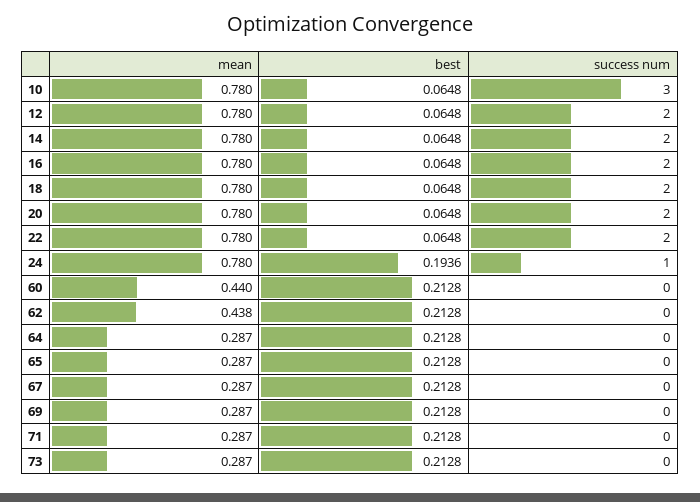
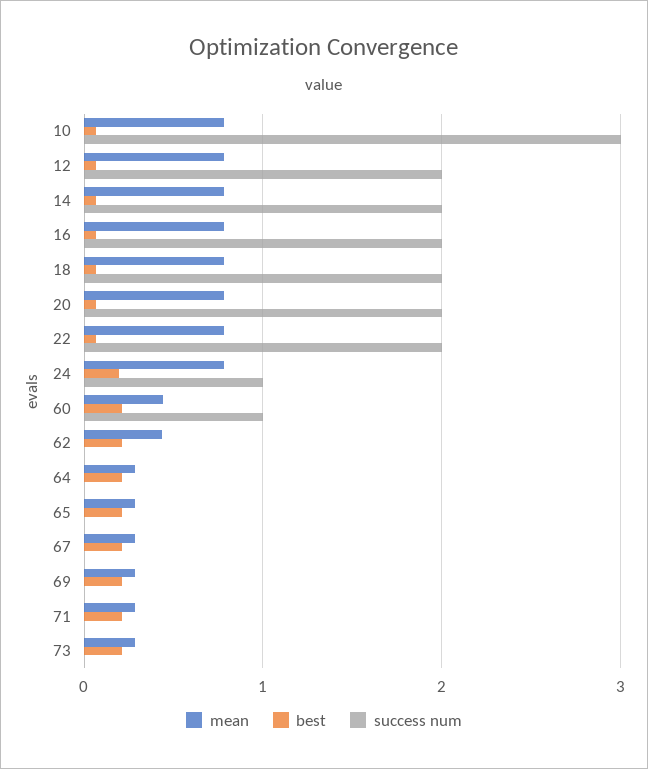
  {
    "mean": {
      "10": 0.78,
      "12": 0.78,
      "14": 0.78,
      "16": 0.78,
      "18": 0.78,
      "20": 0.78,
      "22": 0.78,
      "24": 0.78,
      "60": 0.44,
      "62": 0.438,
      "64": 0.287,
      "65": 0.287,
      "67": 0.287,
      "69": 0.287,
      "71": 0.287,
      "73": 0.287
    },
    "best": {
      "10": 0.0648,
      "12": 0.0648,
      "14": 0.0648,
      "16": 0.0648,
      "18": 0.0648,
      "20": 0.0648,
      "22": 0.0648,
      "24": 0.1936,
      "60": 0.2128,
      "62": 0.2128,
      "64": 0.2128,
      "65": 0.2128,
      "67": 0.2128,
      "69": 0.2128,
      "71": 0.2128,
      "73": 0.2128
    },
    "success num": {
      "10": 3,
      "12": 2,
      "14": 2,
      "16": 2,
      "18": 2,
      "20": 2,
      "22": 2,
      "24": 1,
-     "60": 0,
+     "60": 1,
      "62": 0,
      "64": 0,
      "65": 0,
      "67": 0,
      "69": 0,
      "71": 0,
      "73": 0
    }
  }

